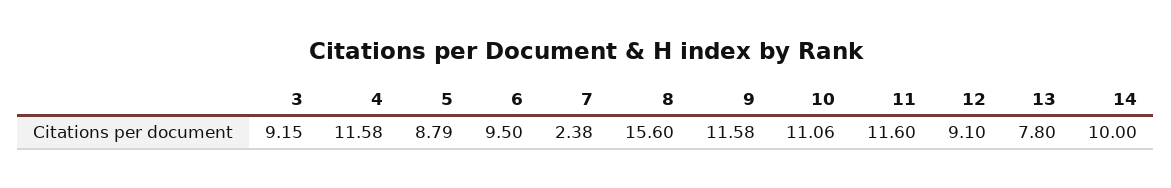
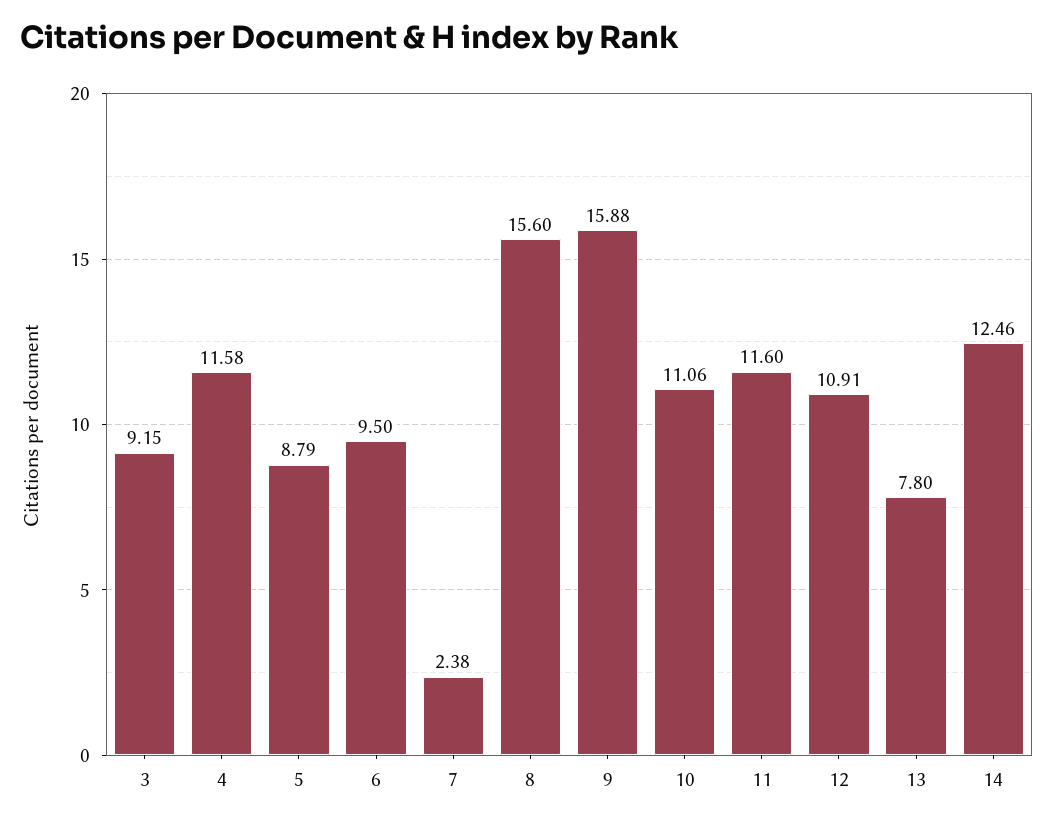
  {
    "3": 9.15,
    "4": 11.58,
    "5": 8.79,
    "6": 9.5,
    "7": 2.38,
    "8": 15.6,
-   "9": 11.58,
+   "9": 15.88,
    "10": 11.06,
    "11": 11.6,
-   "12": 9.1,
+   "12": 10.91,
    "13": 7.8,
-   "14": 10
+   "14": 12.46
  }

